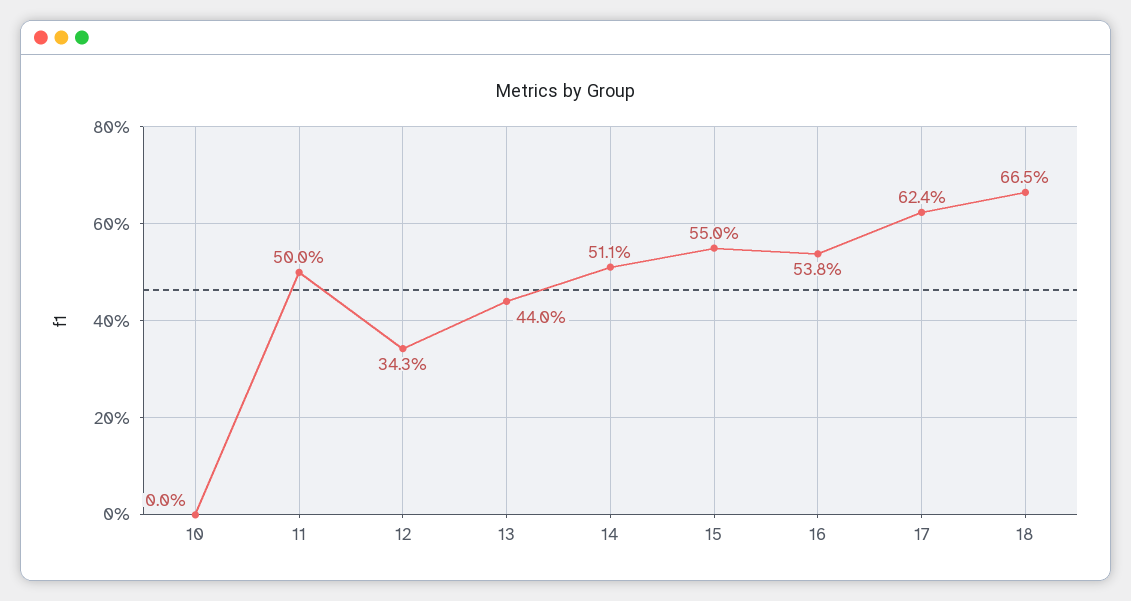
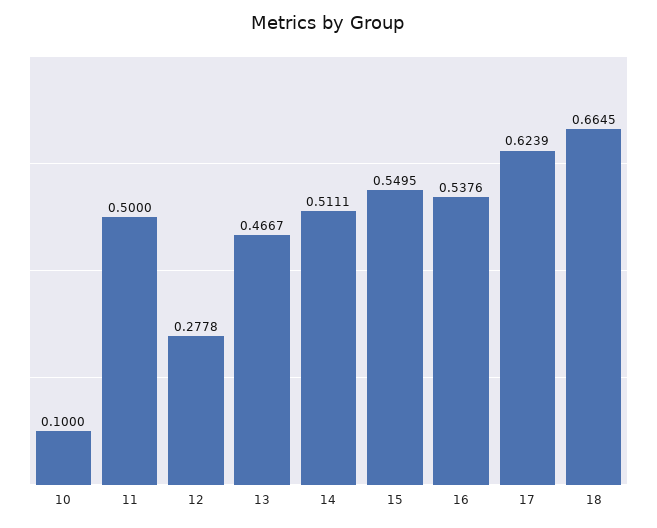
  {
-   "10": 0,
+   "10": 0.1,
    "11": 0.5,
-   "12": 0.343,
+   "12": 0.2778,
-   "13": 0.44,
+   "13": 0.4667,
    "14": 0.5111,
    "15": 0.5495,
    "16": 0.5376,
    "17": 0.6239,
    "18": 0.6645
  }

